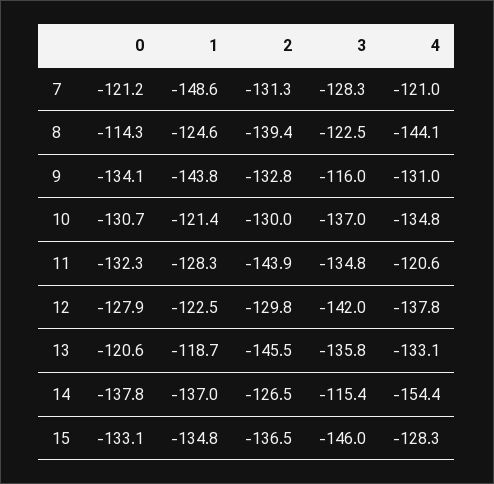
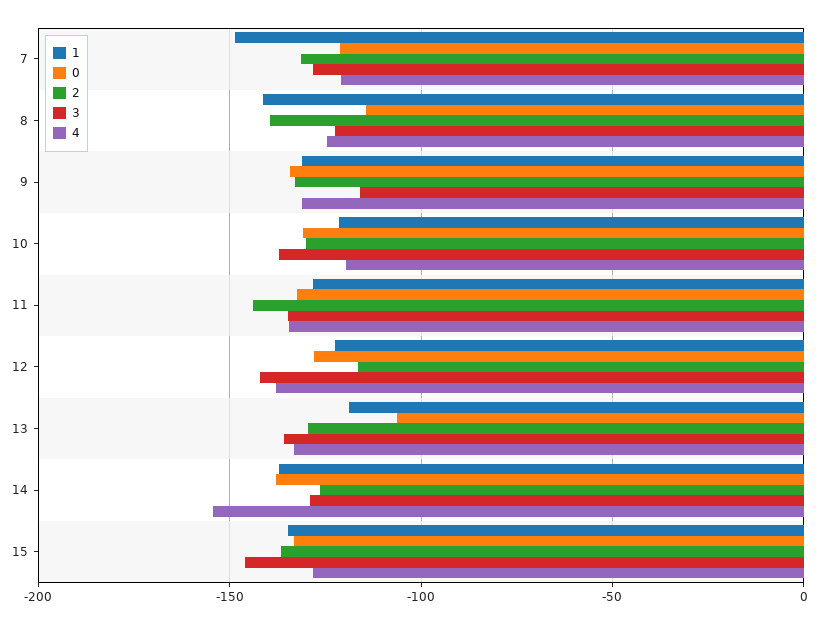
  {
    "0": {
      "7": -121.2,
      "8": -114.3,
      "9": -134.1,
      "10": -130.7,
      "11": -132.3,
      "12": -127.9,
-     "13": -120.6,
+     "13": -105,
      "14": -137.8,
      "15": -133.1
    },
    "1": {
      "7": -148.6,
-     "8": -124.6,
+     "8": -140,
-     "9": -143.8,
+     "9": -130,
      "10": -121.4,
      "11": -128.3,
      "12": -122.5,
      "13": -118.7,
      "14": -137,
      "15": -134.8
    },
    "2": {
      "7": -131.3,
      "8": -139.4,
      "9": -132.8,
      "10": -130,
      "11": -143.9,
-     "12": -129.8,
+     "12": -115,
-     "13": -145.5,
+     "13": -130,
      "14": -126.5,
      "15": -136.5
    },
    "3": {
      "7": -128.3,
      "8": -122.5,
      "9": -116,
      "10": -137,
      "11": -134.8,
      "12": -142,
      "13": -135.8,
-     "14": -115.4,
+     "14": -130,
      "15": -146
    },
    "4": {
      "7": -121,
-     "8": -144.1,
+     "8": -125,
      "9": -131,
-     "10": -134.8,
+     "10": -120,
-     "11": -120.6,
+     "11": -135,
      "12": -137.8,
      "13": -133.1,
      "14": -154.4,
      "15": -128.3
    }
  }

